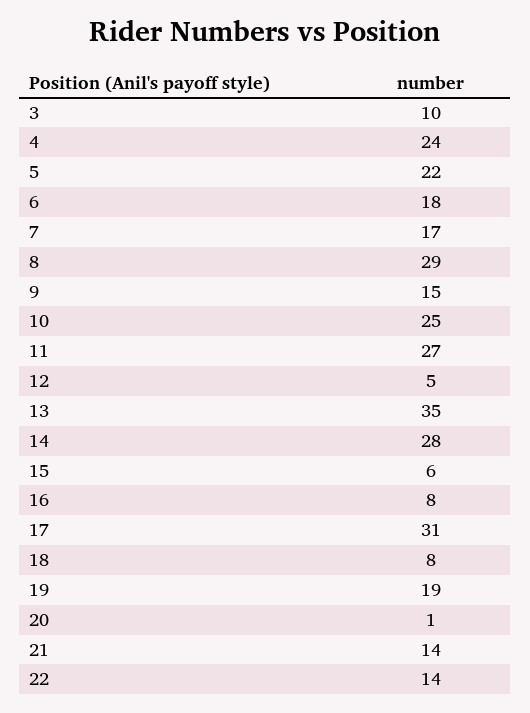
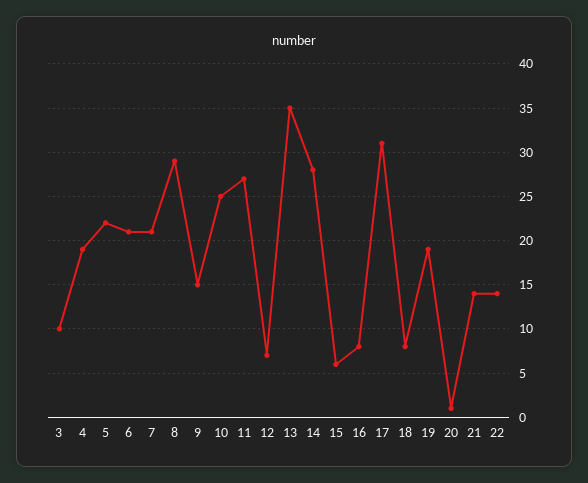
  {
    "3": 10,
-   "4": 24,
+   "4": 19,
    "5": 22,
-   "6": 18,
+   "6": 21,
-   "7": 17,
+   "7": 21,
    "8": 29,
    "9": 15,
    "10": 25,
    "11": 27,
-   "12": 5,
+   "12": 7,
    "13": 35,
    "14": 28,
    "15": 6,
    "16": 8,
    "17": 31,
    "18": 8,
    "19": 19,
    "20": 1,
    "21": 14,
    "22": 14
  }

